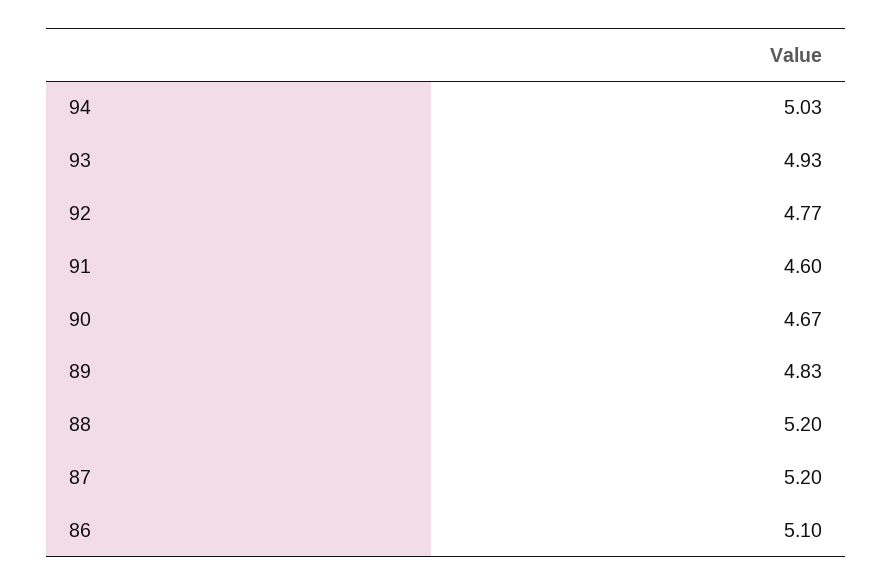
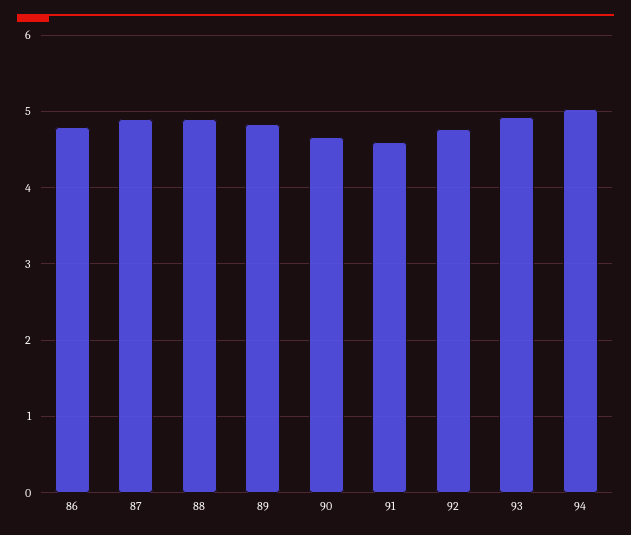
  {
    "94": 5.03,
    "93": 4.93,
    "92": 4.77,
    "91": 4.6,
    "90": 4.67,
    "89": 4.83,
-   "88": 5.2,
+   "88": 4.9,
-   "87": 5.2,
+   "87": 4.9,
-   "86": 5.1
+   "86": 4.8
  }

